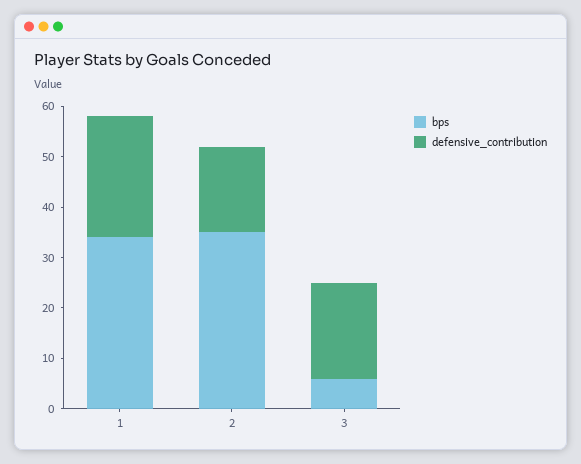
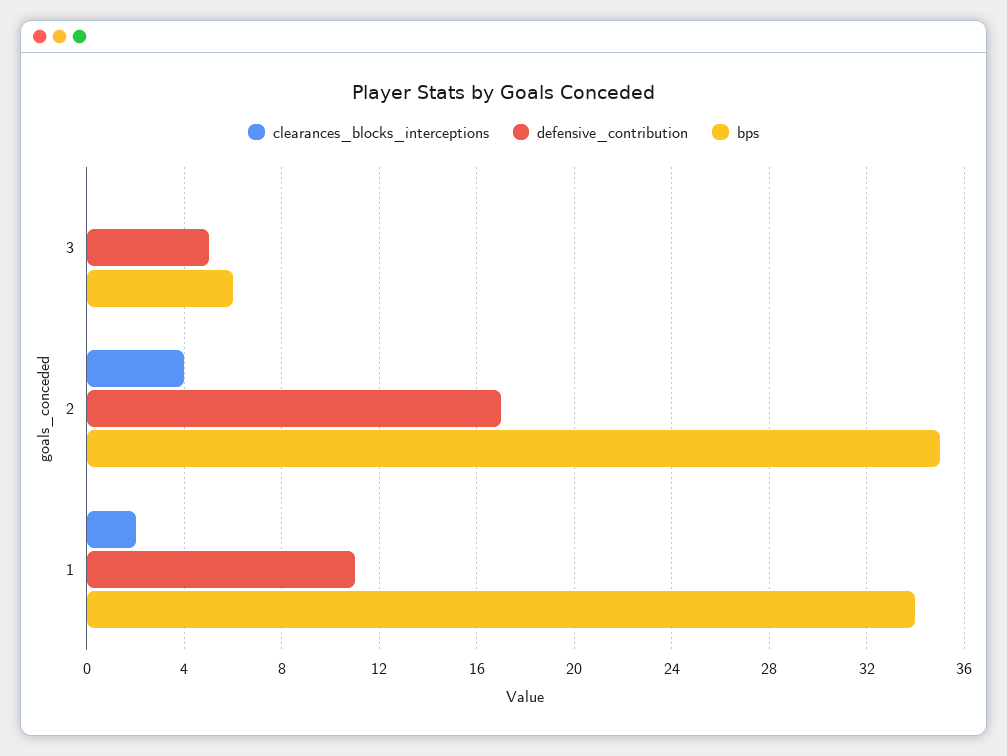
  {
    "bps": {
      "1": 34,
      "2": 35,
      "3": 6
    },
    "defensive_contribution": {
-     "1": 25,
+     "1": 11,
      "2": 17,
-     "3": 20
+     "3": 5
-   }
+   },
+   "clearances_blocks_interceptions": {
+     "3": 0,
+     "2": 4,
+     "1": 2
+   }
  }

